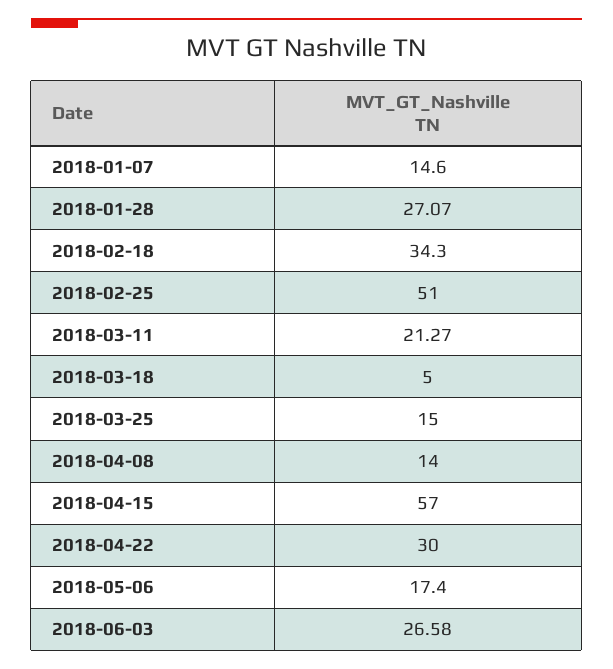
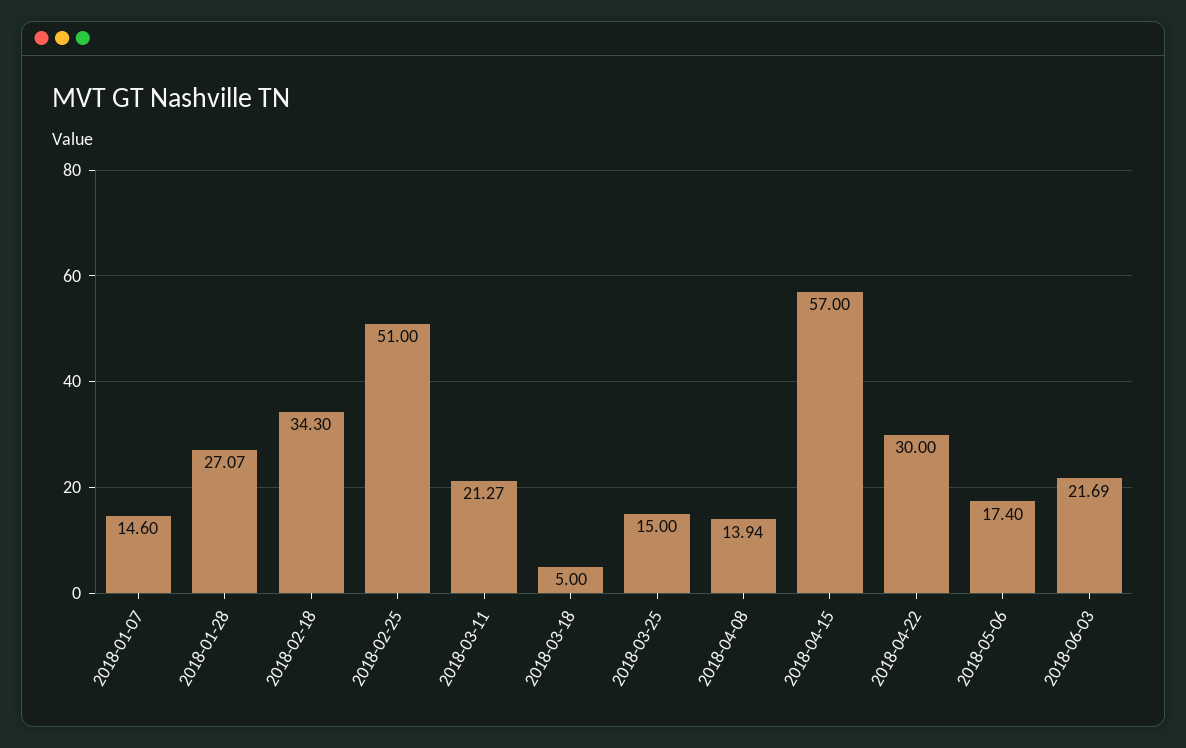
  {
    "2018-01-07": 14.6,
    "2018-01-28": 27.07,
    "2018-02-18": 34.3,
    "2018-02-25": 51,
    "2018-03-11": 21.27,
    "2018-03-18": 5,
    "2018-03-25": 15,
-   "2018-04-08": 14,
+   "2018-04-08": 13.94,
    "2018-04-15": 57,
    "2018-04-22": 30,
    "2018-05-06": 17.4,
-   "2018-06-03": 26.58
+   "2018-06-03": 21.69
  }

